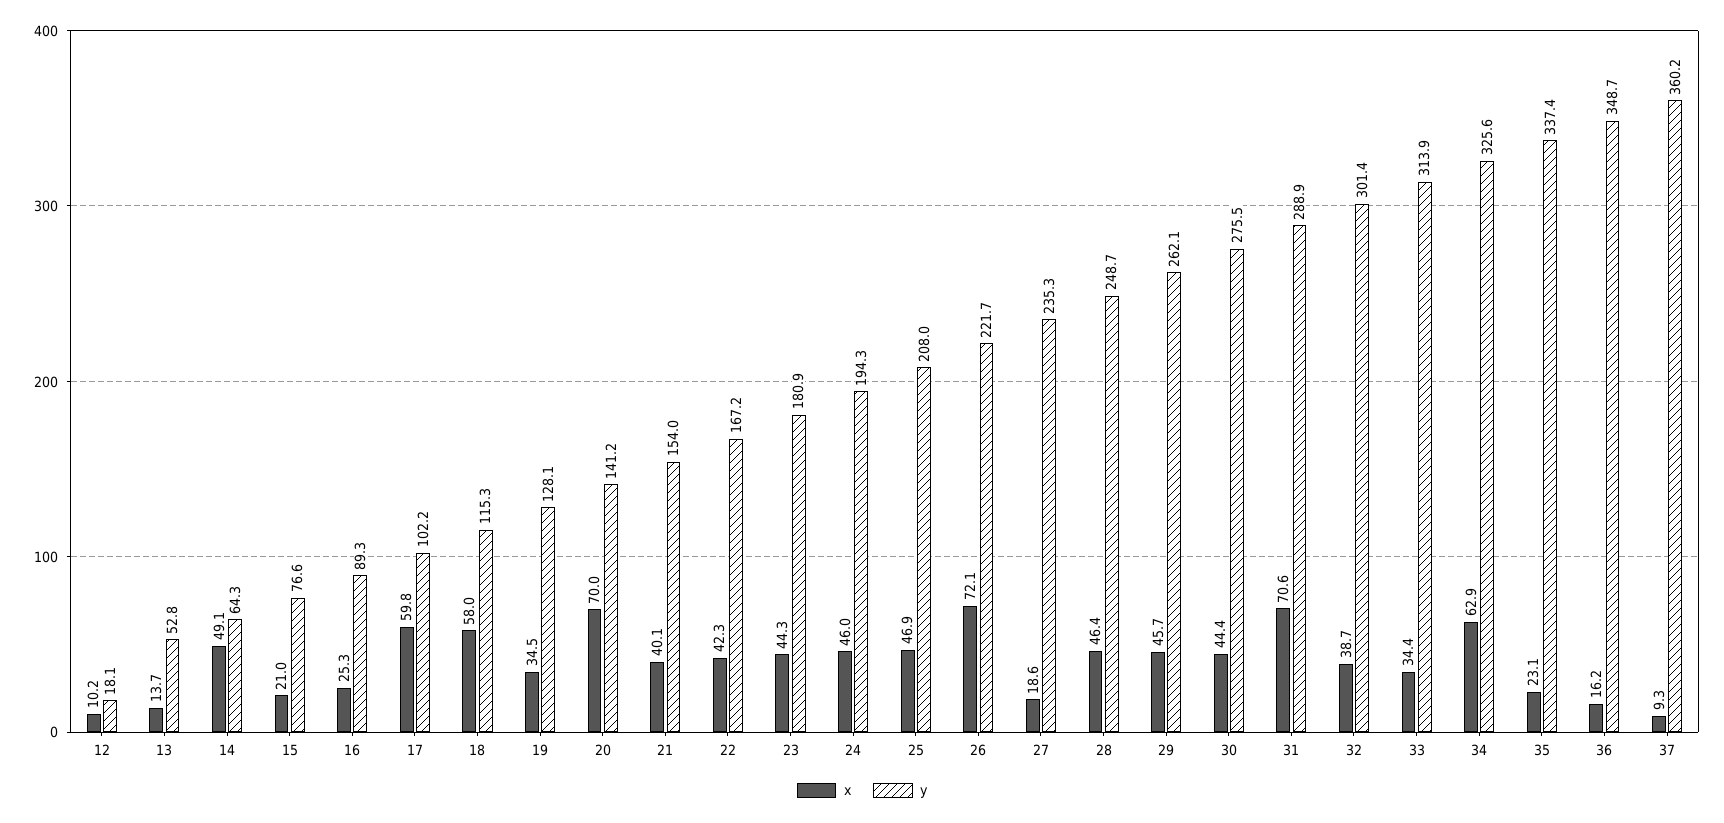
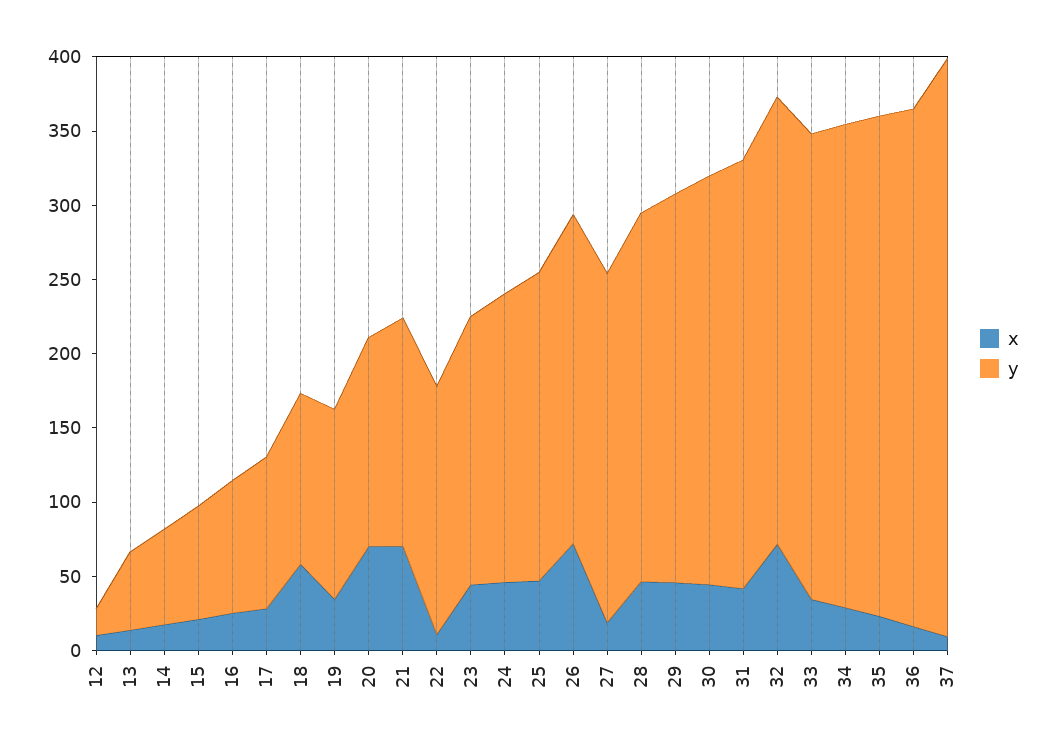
  {
    "x": {
      "12": 10.2,
      "13": 13.7,
-     "14": 49.1,
+     "14": 20,
      "15": 21,
      "16": 25.3,
-     "17": 59.8,
+     "17": 30,
      "18": 58,
      "19": 34.5,
      "20": 70,
-     "21": 40.1,
+     "21": 70,
-     "22": 42.3,
+     "22": 10,
      "23": 44.3,
      "24": 46,
      "25": 46.9,
      "26": 72.1,
      "27": 18.6,
      "28": 46.4,
      "29": 45.7,
      "30": 44.4,
-     "31": 70.6,
+     "31": 40,
-     "32": 38.7,
+     "32": 70,
      "33": 34.4,
-     "34": 62.9,
+     "34": 30,
      "35": 23.1,
      "36": 16.2,
      "37": 9.3
    },
    "y": {
      "12": 18.1,
      "13": 52.8,
      "14": 64.3,
      "15": 76.6,
      "16": 89.3,
      "17": 102.2,
      "18": 115.3,
      "19": 128.1,
      "20": 141.2,
      "21": 154,
      "22": 167.2,
      "23": 180.9,
      "24": 194.3,
      "25": 208,
      "26": 221.7,
      "27": 235.3,
      "28": 248.7,
      "29": 262.1,
      "30": 275.5,
      "31": 288.9,
      "32": 301.4,
      "33": 313.9,
      "34": 325.6,
      "35": 337.4,
      "36": 348.7,
-     "37": 360.2
+     "37": 390
    }
  }

